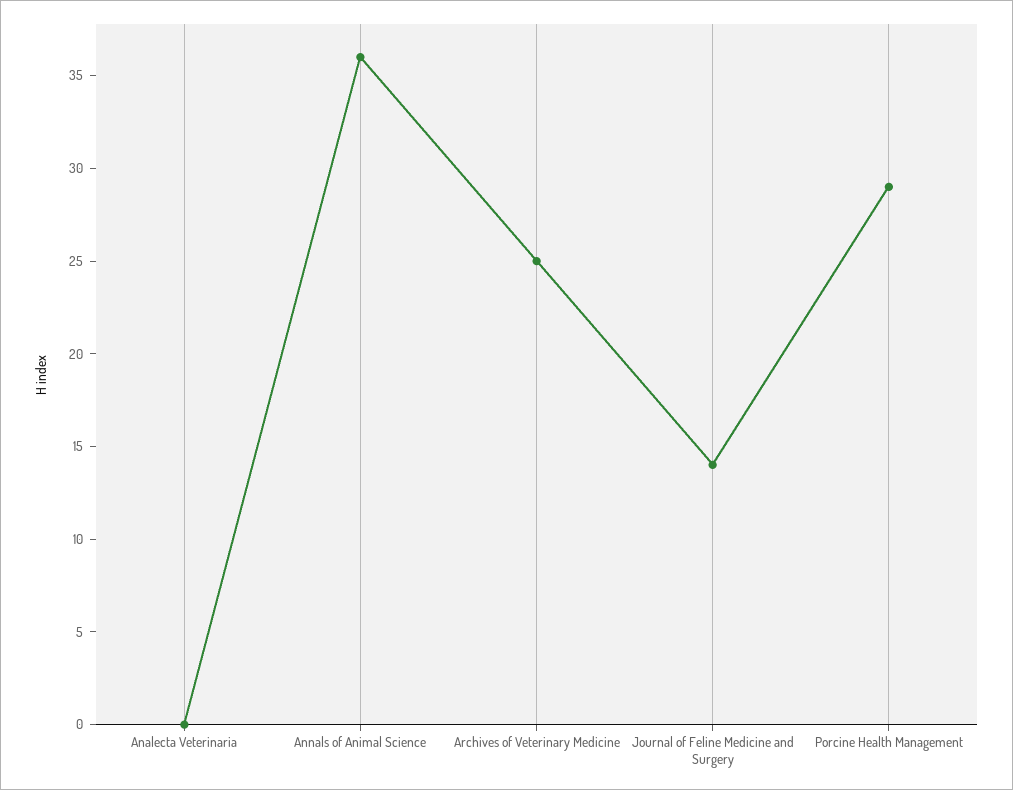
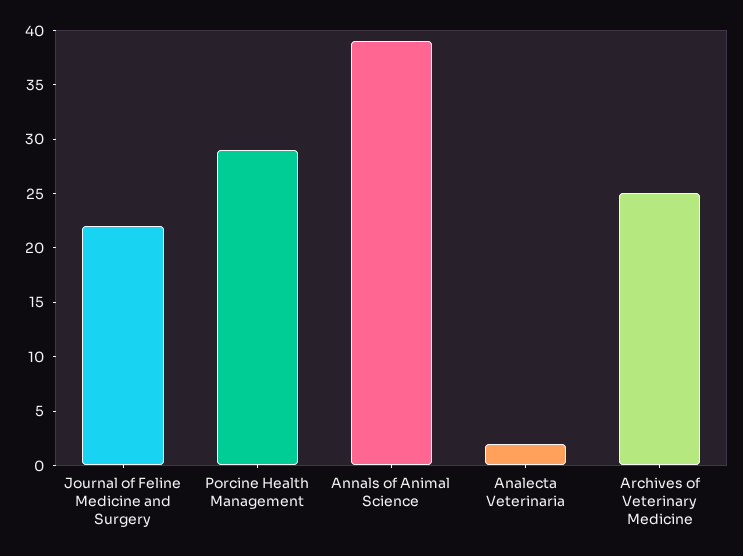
  {
-   "Analecta Veterinaria": 0,
+   "Analecta Veterinaria": 2,
-   "Annals of Animal Science": 36,
+   "Annals of Animal Science": 39,
    "Archives of Veterinary Medicine": 25,
-   "Journal of Feline Medicine and Surgery": 14,
+   "Journal of Feline Medicine and Surgery": 22,
    "Porcine Health Management": 29
  }

